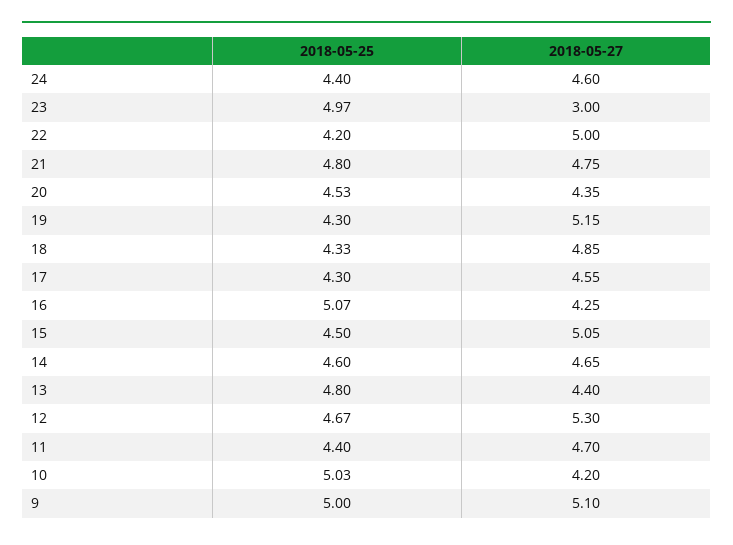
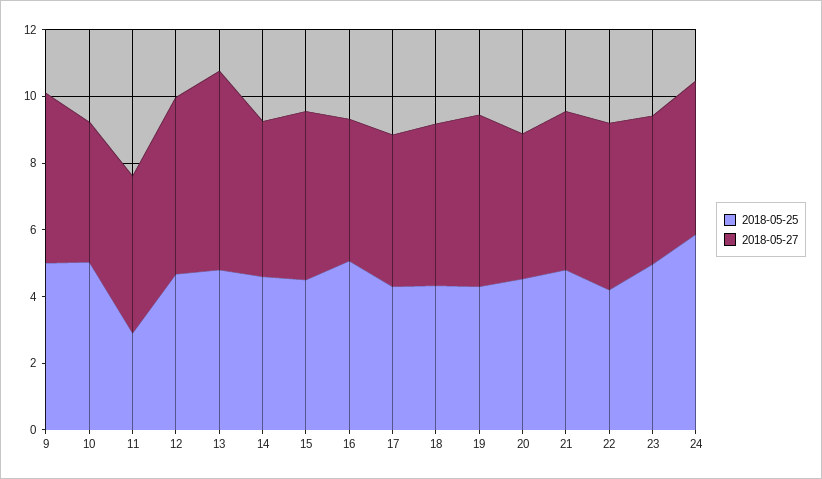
  {
    "2018-05-25": {
-     "24": 4.4,
+     "24": 6,
      "23": 4.97,
      "22": 4.2,
      "21": 4.8,
      "20": 4.53,
      "19": 4.3,
      "18": 4.33,
      "17": 4.3,
      "16": 5.07,
      "15": 4.5,
      "14": 4.6,
      "13": 4.8,
      "12": 4.67,
-     "11": 4.4,
+     "11": 3,
      "10": 5.03,
      "9": 5
    },
    "2018-05-27": {
      "24": 4.6,
-     "23": 3,
+     "23": 4.5,
      "22": 5,
      "21": 4.75,
      "20": 4.35,
      "19": 5.15,
      "18": 4.85,
      "17": 4.55,
      "16": 4.25,
      "15": 5.05,
      "14": 4.65,
-     "13": 4.4,
+     "13": 6,
      "12": 5.3,
      "11": 4.7,
      "10": 4.2,
      "9": 5.1
    }
  }

